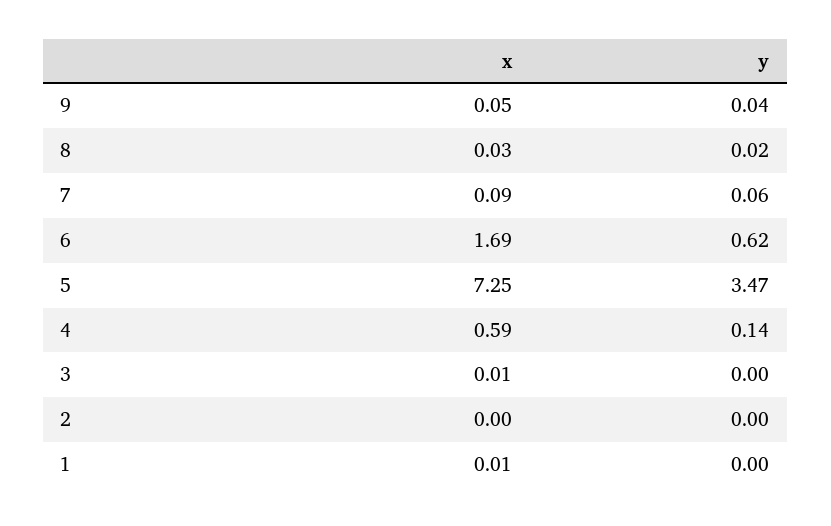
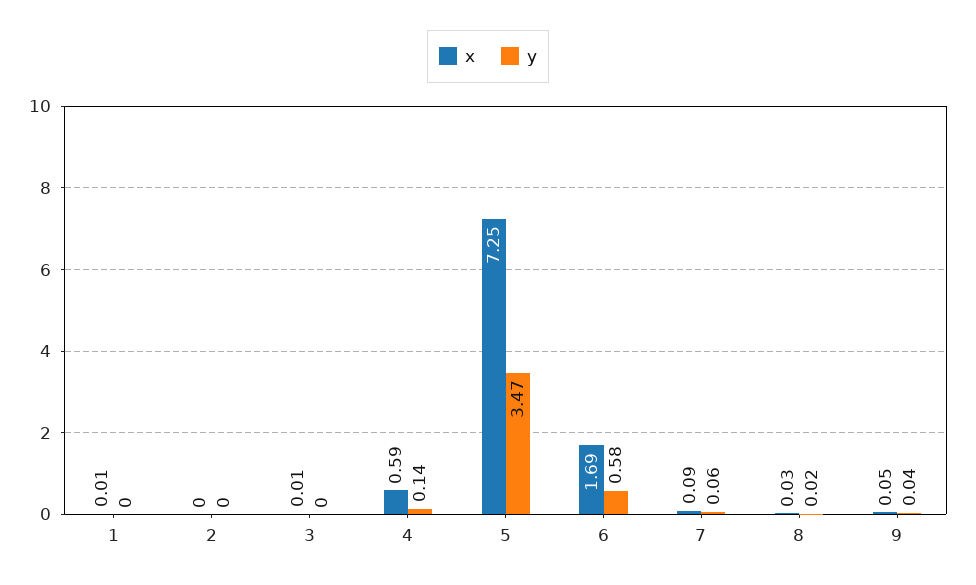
  {
    "x": {
      "9": 0.05,
      "8": 0.03,
      "7": 0.09,
      "6": 1.69,
      "5": 7.25,
      "4": 0.59,
      "3": 0.01,
      "2": 0,
      "1": 0.01
    },
    "y": {
      "9": 0.04,
      "8": 0.02,
      "7": 0.06,
-     "6": 0.62,
+     "6": 0.58,
      "5": 3.47,
      "4": 0.14,
      "3": 0,
      "2": 0,
      "1": 0
    }
  }

